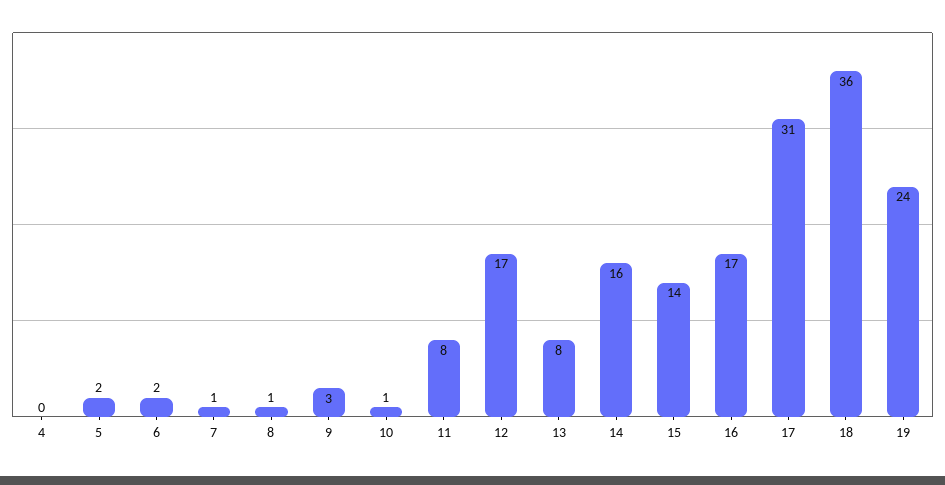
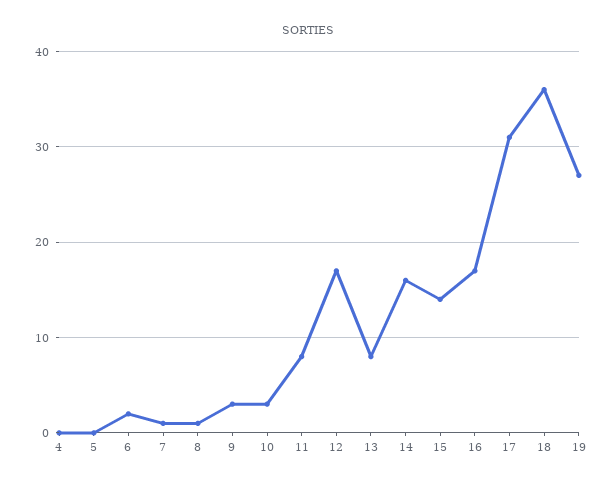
  {
    "4": 0,
-   "5": 2,
+   "5": 0,
    "6": 2,
    "7": 1,
    "8": 1,
    "9": 3,
-   "10": 1,
+   "10": 3,
    "11": 8,
    "12": 17,
    "13": 8,
    "14": 16,
    "15": 14,
    "16": 17,
    "17": 31,
    "18": 36,
-   "19": 24
+   "19": 27
  }

